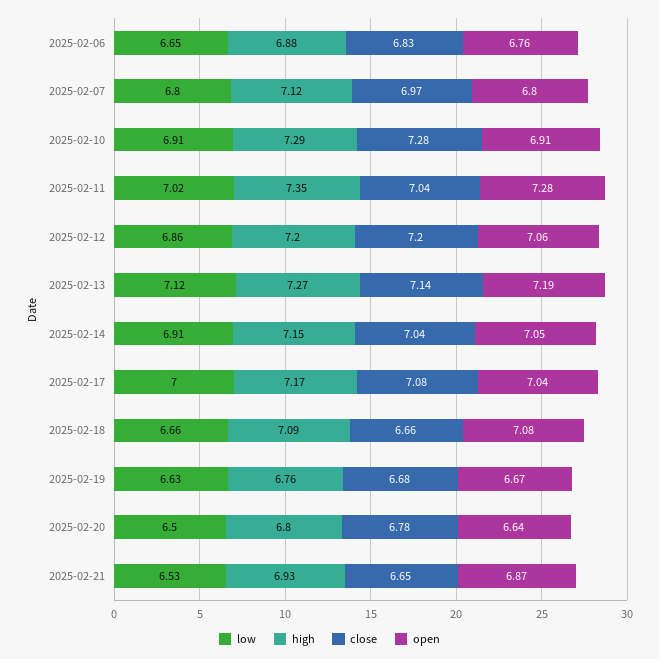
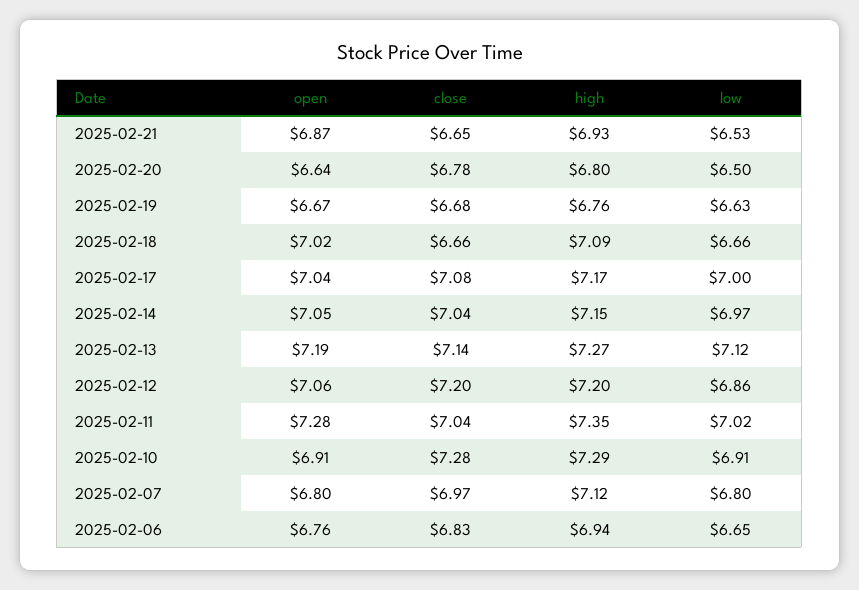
  {
    "low": {
      "2025-02-06": 6.65,
      "2025-02-07": 6.8,
      "2025-02-10": 6.91,
      "2025-02-11": 7.02,
      "2025-02-12": 6.86,
      "2025-02-13": 7.12,
-     "2025-02-14": 6.91,
+     "2025-02-14": 6.97,
      "2025-02-17": 7,
      "2025-02-18": 6.66,
      "2025-02-19": 6.63,
      "2025-02-20": 6.5,
      "2025-02-21": 6.53
    },
    "high": {
-     "2025-02-06": 6.88,
+     "2025-02-06": 6.94,
      "2025-02-07": 7.12,
      "2025-02-10": 7.29,
      "2025-02-11": 7.35,
      "2025-02-12": 7.2,
      "2025-02-13": 7.27,
      "2025-02-14": 7.15,
      "2025-02-17": 7.17,
      "2025-02-18": 7.09,
      "2025-02-19": 6.76,
      "2025-02-20": 6.8,
      "2025-02-21": 6.93
    },
    "close": {
      "2025-02-06": 6.83,
      "2025-02-07": 6.97,
      "2025-02-10": 7.28,
      "2025-02-11": 7.04,
      "2025-02-12": 7.2,
      "2025-02-13": 7.14,
      "2025-02-14": 7.04,
      "2025-02-17": 7.08,
      "2025-02-18": 6.66,
      "2025-02-19": 6.68,
      "2025-02-20": 6.78,
      "2025-02-21": 6.65
    },
    "open": {
      "2025-02-06": 6.76,
      "2025-02-07": 6.8,
      "2025-02-10": 6.91,
      "2025-02-11": 7.28,
      "2025-02-12": 7.06,
      "2025-02-13": 7.19,
      "2025-02-14": 7.05,
      "2025-02-17": 7.04,
-     "2025-02-18": 7.08,
+     "2025-02-18": 7.02,
      "2025-02-19": 6.67,
      "2025-02-20": 6.64,
      "2025-02-21": 6.87
    }
  }

